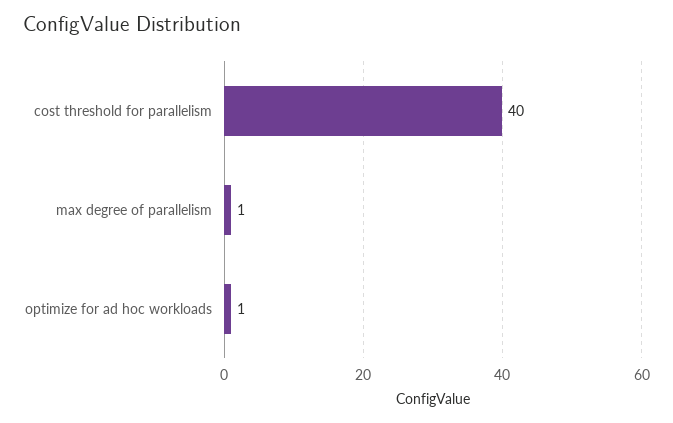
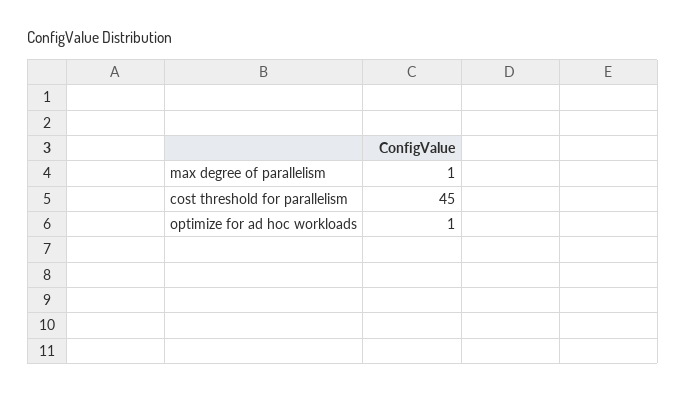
  {
-   "cost threshold for parallelism": 40,
+   "cost threshold for parallelism": 45,
    "max degree of parallelism": 1,
    "optimize for ad hoc workloads": 1
  }

